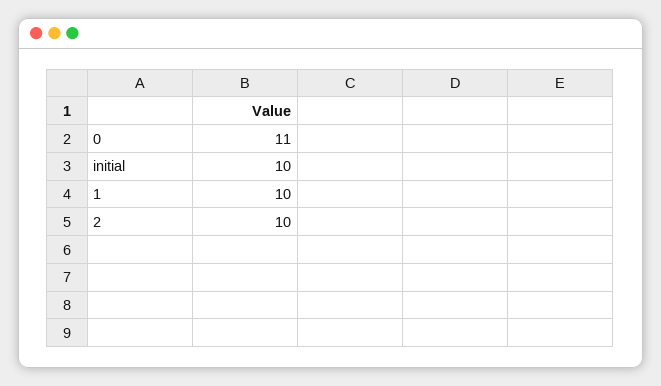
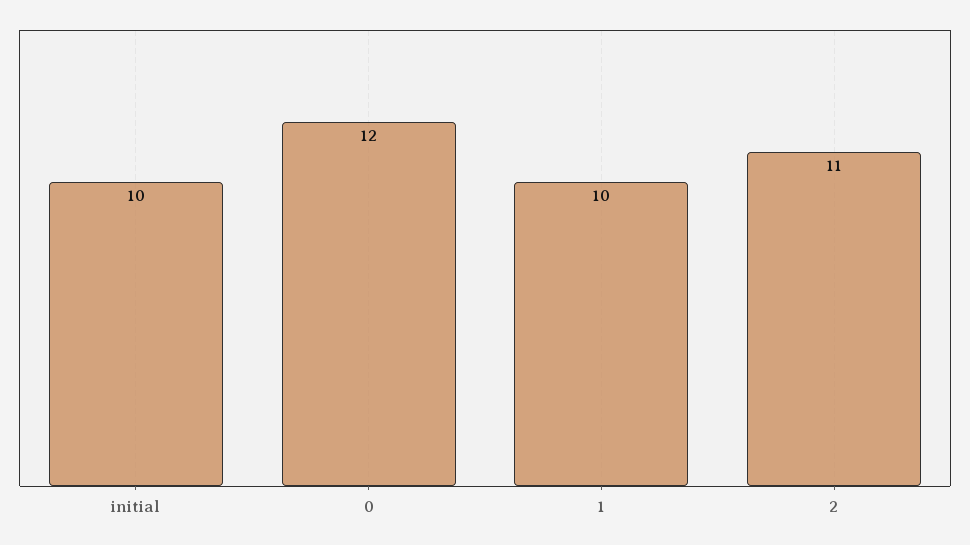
  {
-   "0": 11,
+   "0": 12,
    "initial": 10,
    "1": 10,
-   "2": 10
+   "2": 11
  }

